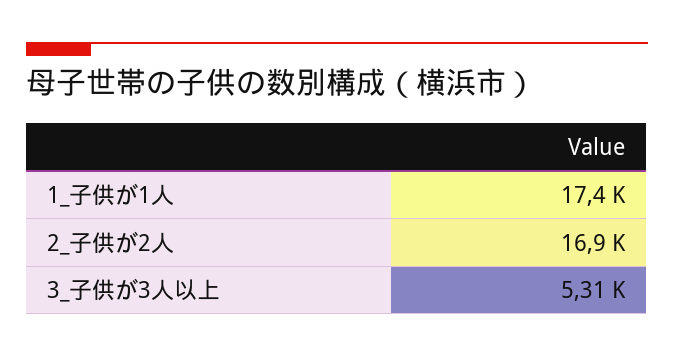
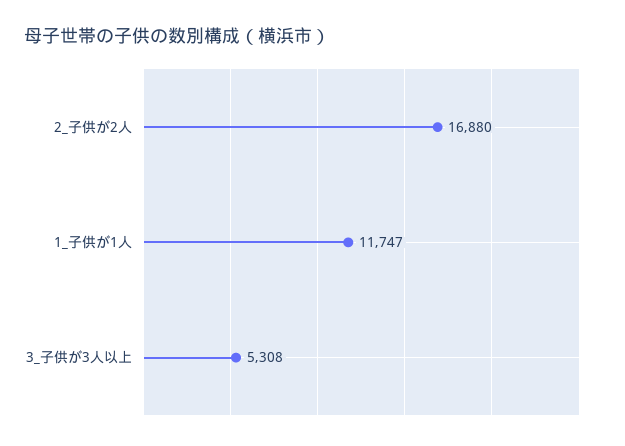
  {
-   "1_子供が1人": 17400,
+   "1_子供が1人": 11747,
    "2_子供が2人": 16880,
    "3_子供が3人以上": 5308
  }

